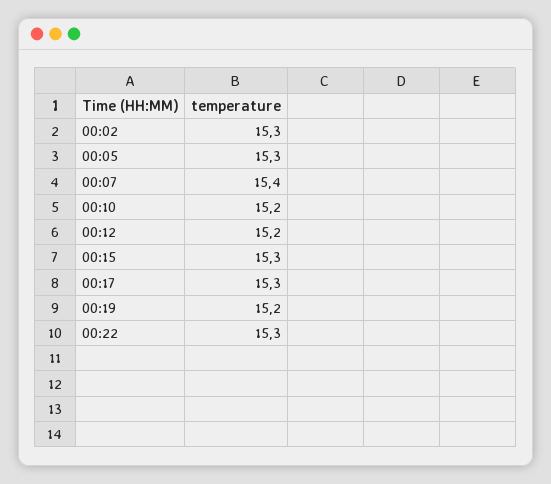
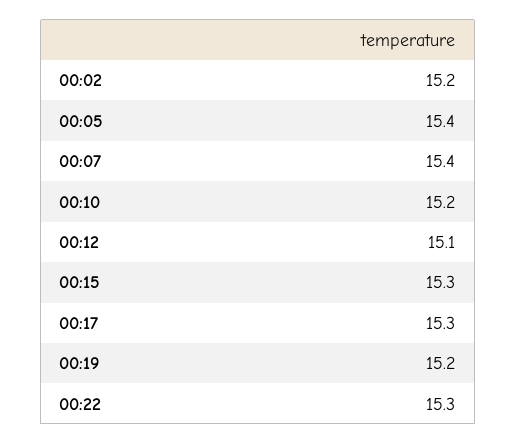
  {
-   "00:02": 15.3,
+   "00:02": 15.2,
-   "00:05": 15.3,
+   "00:05": 15.4,
    "00:07": 15.4,
    "00:10": 15.2,
-   "00:12": 15.2,
+   "00:12": 15.1,
    "00:15": 15.3,
    "00:17": 15.3,
    "00:19": 15.2,
    "00:22": 15.3
  }

